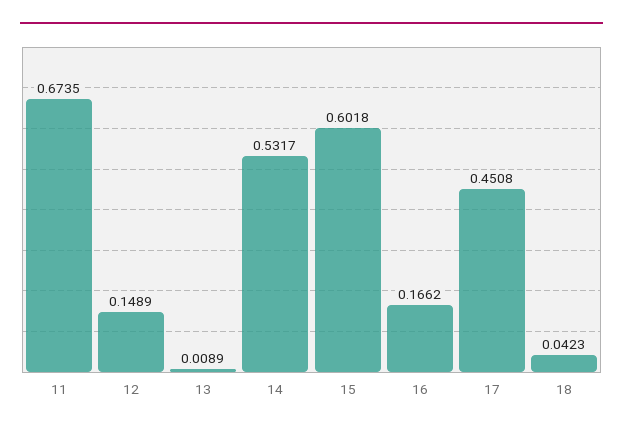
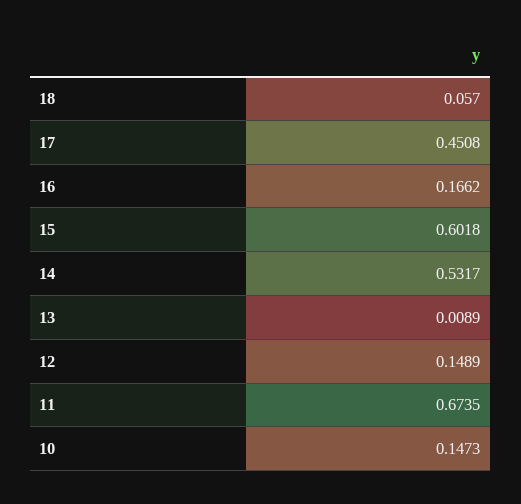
  {
    "11": 0.6735,
    "12": 0.1489,
    "13": 0.0089,
    "14": 0.5317,
    "15": 0.6018,
    "16": 0.1662,
    "17": 0.4508,
-   "18": 0.0423
+   "18": 0.057,
+   "10": 0.1473
  }

